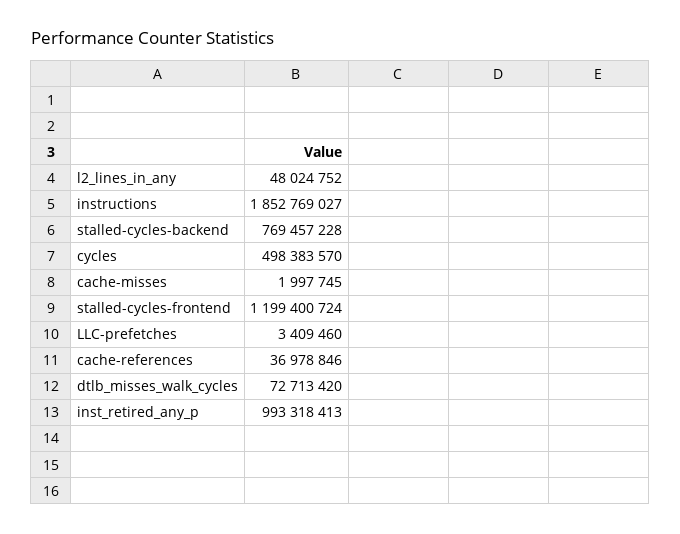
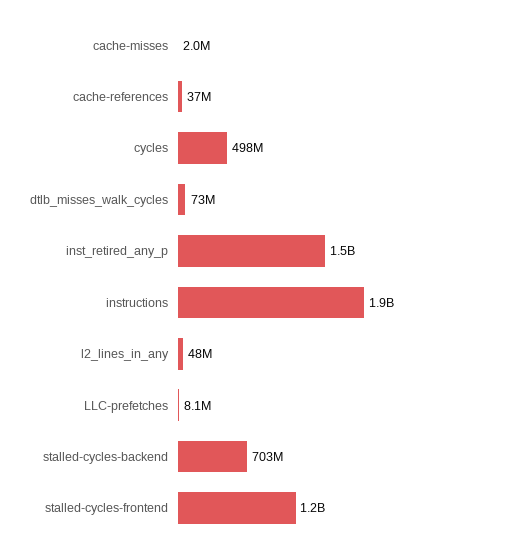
  {
    "l2_lines_in_any": 48024752,
    "instructions": 1852769027,
-   "stalled-cycles-backend": 769457228,
+   "stalled-cycles-backend": 703000000,
    "cycles": 498383570,
    "cache-misses": 1997745,
    "stalled-cycles-frontend": 1199400724,
-   "LLC-prefetches": 3409460,
+   "LLC-prefetches": 8100000,
    "cache-references": 36978846,
    "dtlb_misses_walk_cycles": 72713420,
-   "inst_retired_any_p": 993318413
+   "inst_retired_any_p": 1500000000
  }

